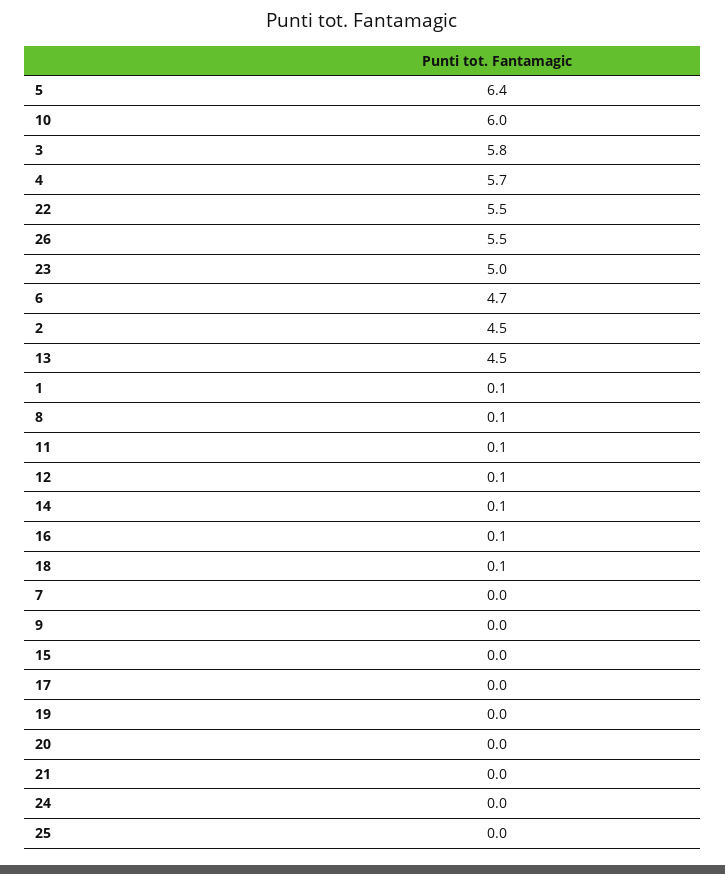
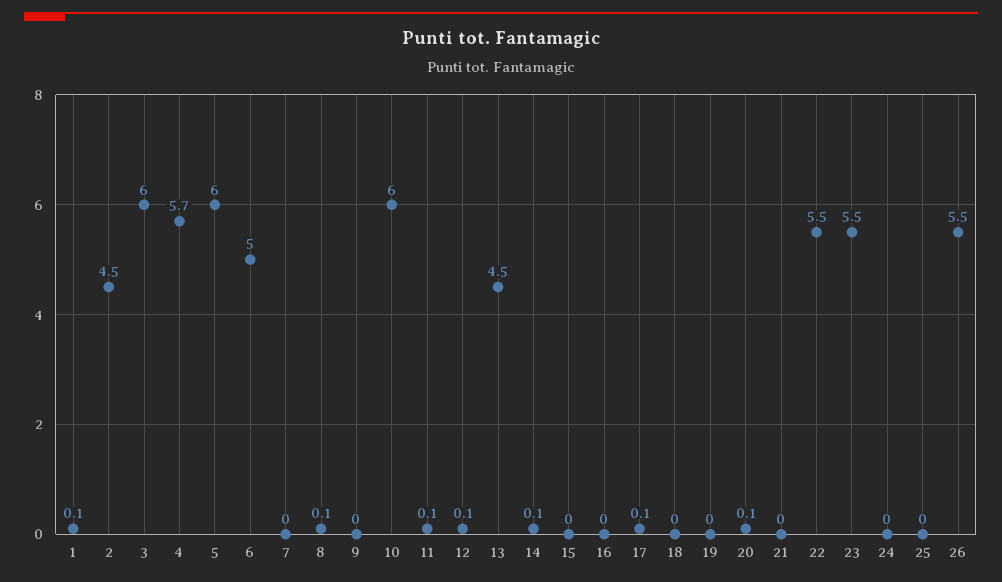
  {
-   "5": 6.4,
+   "5": 6,
    "10": 6,
-   "3": 5.8,
+   "3": 6,
    "4": 5.7,
    "22": 5.5,
    "26": 5.5,
-   "23": 5,
+   "23": 5.5,
-   "6": 4.7,
+   "6": 5,
    "2": 4.5,
    "13": 4.5,
    "1": 0.1,
    "8": 0.1,
    "11": 0.1,
    "12": 0.1,
    "14": 0.1,
-   "16": 0.1,
+   "16": 0,
-   "18": 0.1,
+   "18": 0,
    "7": 0,
    "9": 0,
    "15": 0,
-   "17": 0,
+   "17": 0.1,
    "19": 0,
-   "20": 0,
+   "20": 0.1,
    "21": 0,
    "24": 0,
    "25": 0
  }

